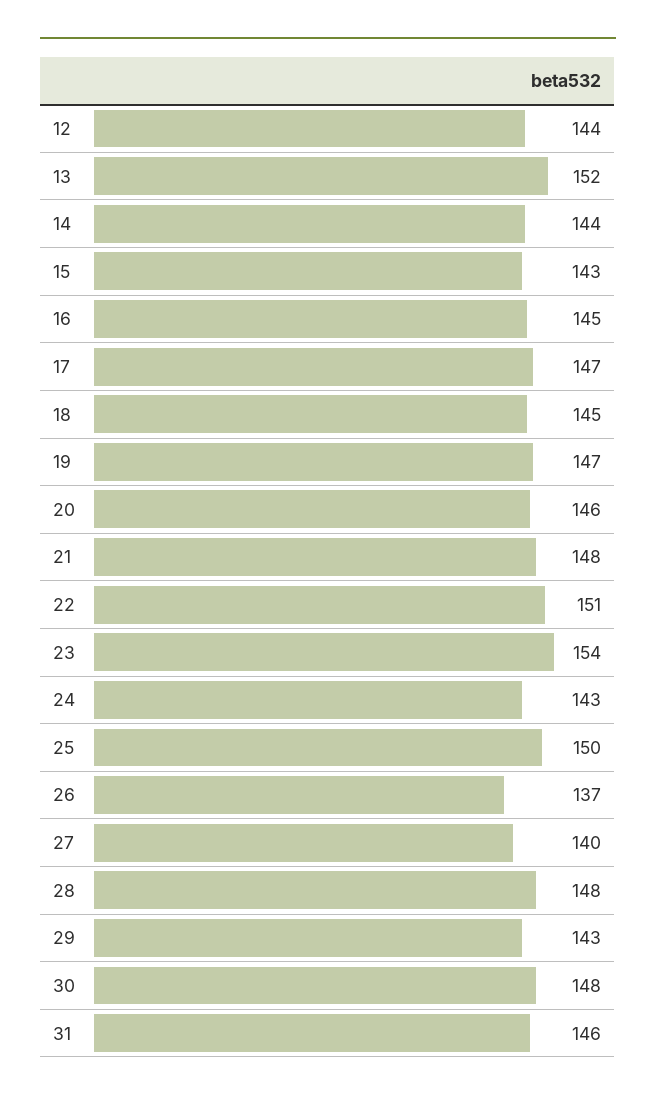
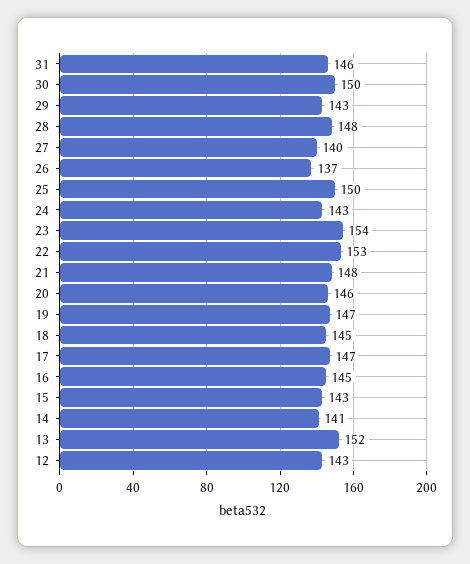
  {
-   "12": 144,
+   "12": 143,
    "13": 152,
-   "14": 144,
+   "14": 141,
    "15": 143,
    "16": 145,
    "17": 147,
    "18": 145,
    "19": 147,
    "20": 146,
    "21": 148,
-   "22": 151,
+   "22": 153,
    "23": 154,
    "24": 143,
    "25": 150,
    "26": 137,
    "27": 140,
    "28": 148,
    "29": 143,
-   "30": 148,
+   "30": 150,
    "31": 146
  }

